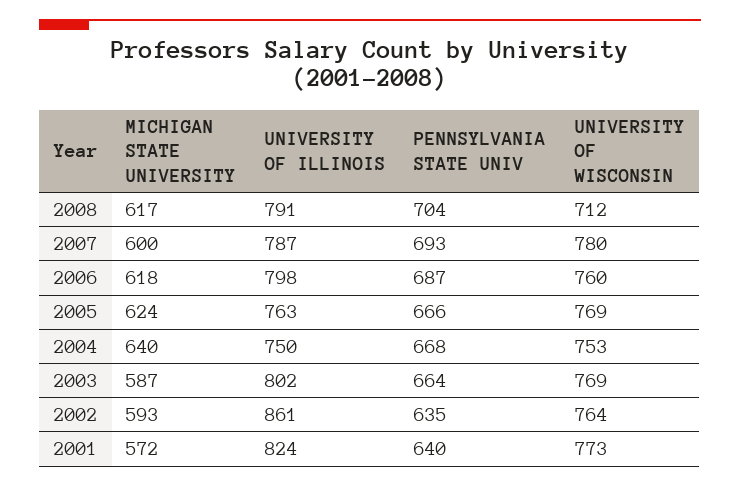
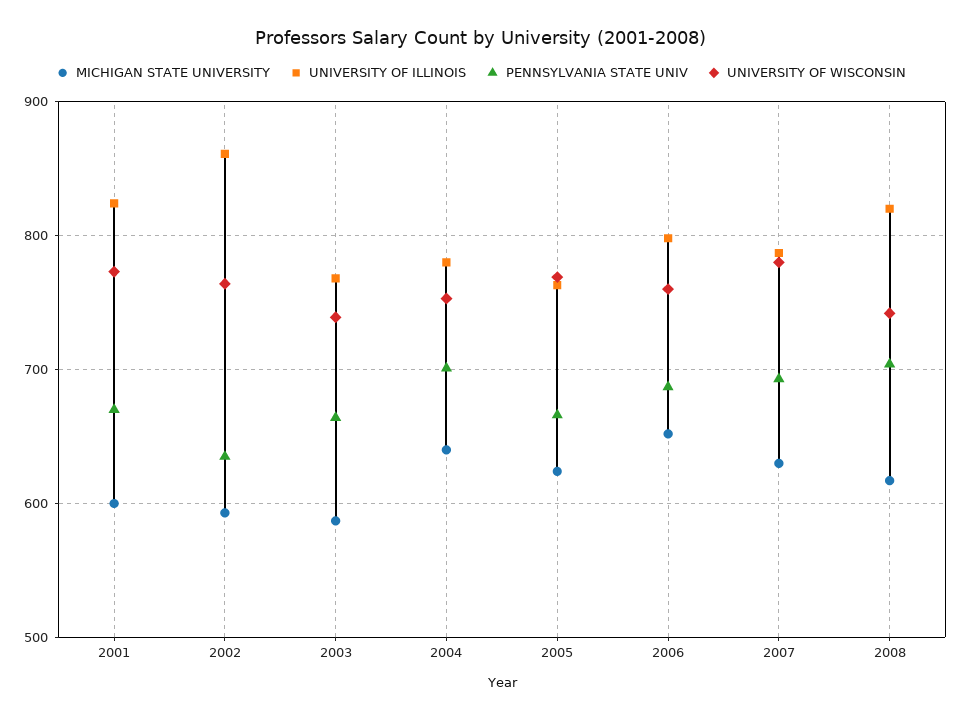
  {
    "MICHIGAN STATE UNIVERSITY": {
      "2008": 617,
-     "2007": 600,
+     "2007": 630,
-     "2006": 618,
+     "2006": 650,
      "2005": 624,
      "2004": 640,
      "2003": 587,
      "2002": 593,
-     "2001": 572
+     "2001": 600
    },
    "UNIVERSITY OF ILLINOIS": {
-     "2008": 791,
+     "2008": 820,
      "2007": 787,
      "2006": 798,
      "2005": 763,
-     "2004": 750,
+     "2004": 780,
-     "2003": 802,
+     "2003": 770,
      "2002": 861,
      "2001": 824
    },
    "PENNSYLVANIA STATE UNIV": {
      "2008": 704,
      "2007": 693,
      "2006": 687,
      "2005": 666,
-     "2004": 668,
+     "2004": 700,
      "2003": 664,
      "2002": 635,
-     "2001": 640
+     "2001": 670
    },
    "UNIVERSITY OF WISCONSIN": {
-     "2008": 712,
+     "2008": 740,
      "2007": 780,
      "2006": 760,
      "2005": 769,
      "2004": 753,
-     "2003": 769,
+     "2003": 740,
      "2002": 764,
      "2001": 773
    }
  }

